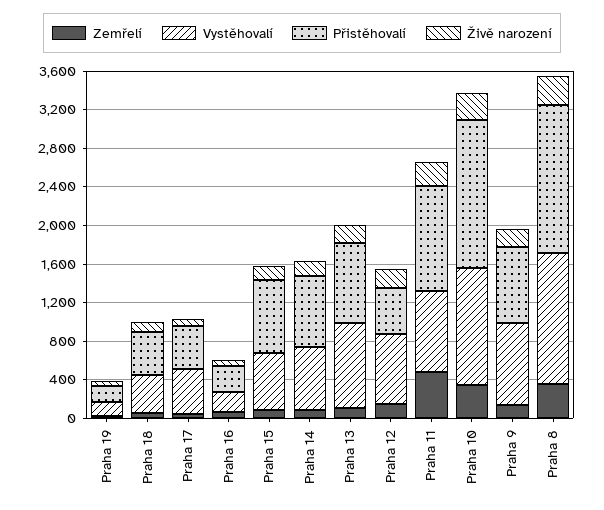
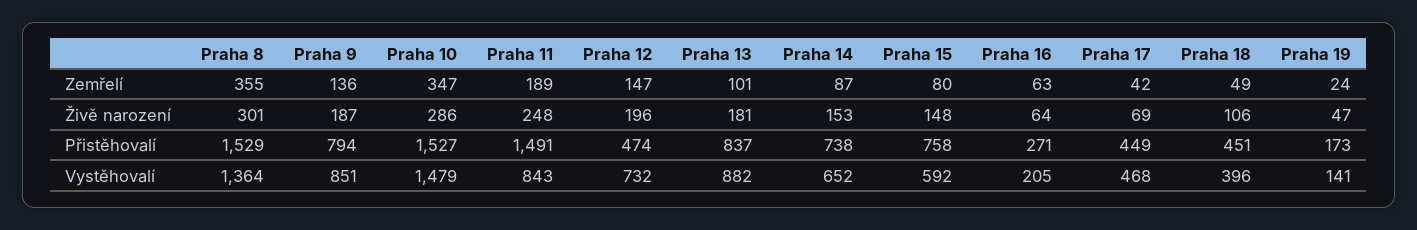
  {
    "Zemřelí": {
      "Praha 19": 24,
      "Praha 18": 49,
      "Praha 17": 42,
      "Praha 16": 63,
      "Praha 15": 80,
      "Praha 14": 87,
      "Praha 13": 101,
      "Praha 12": 147,
-     "Praha 11": 500,
+     "Praha 11": 189,
      "Praha 10": 347,
      "Praha 9": 136,
      "Praha 8": 355
    },
    "Vystěhovalí": {
      "Praha 19": 141,
      "Praha 18": 396,
      "Praha 17": 468,
      "Praha 16": 205,
      "Praha 15": 592,
      "Praha 14": 652,
      "Praha 13": 882,
      "Praha 12": 732,
      "Praha 11": 843,
-     "Praha 10": 1200,
+     "Praha 10": 1479,
      "Praha 9": 851,
      "Praha 8": 1364
    },
    "Přistěhovalí": {
      "Praha 19": 173,
      "Praha 18": 451,
      "Praha 17": 449,
      "Praha 16": 271,
      "Praha 15": 758,
      "Praha 14": 738,
      "Praha 13": 837,
      "Praha 12": 474,
-     "Praha 11": 1100,
+     "Praha 11": 1491,
      "Praha 10": 1527,
      "Praha 9": 794,
      "Praha 8": 1529
    },
    "Živě narození": {
      "Praha 19": 47,
      "Praha 18": 106,
      "Praha 17": 69,
      "Praha 16": 64,
      "Praha 15": 148,
      "Praha 14": 153,
      "Praha 13": 181,
      "Praha 12": 196,
      "Praha 11": 248,
      "Praha 10": 286,
      "Praha 9": 187,
      "Praha 8": 301
    }
  }

